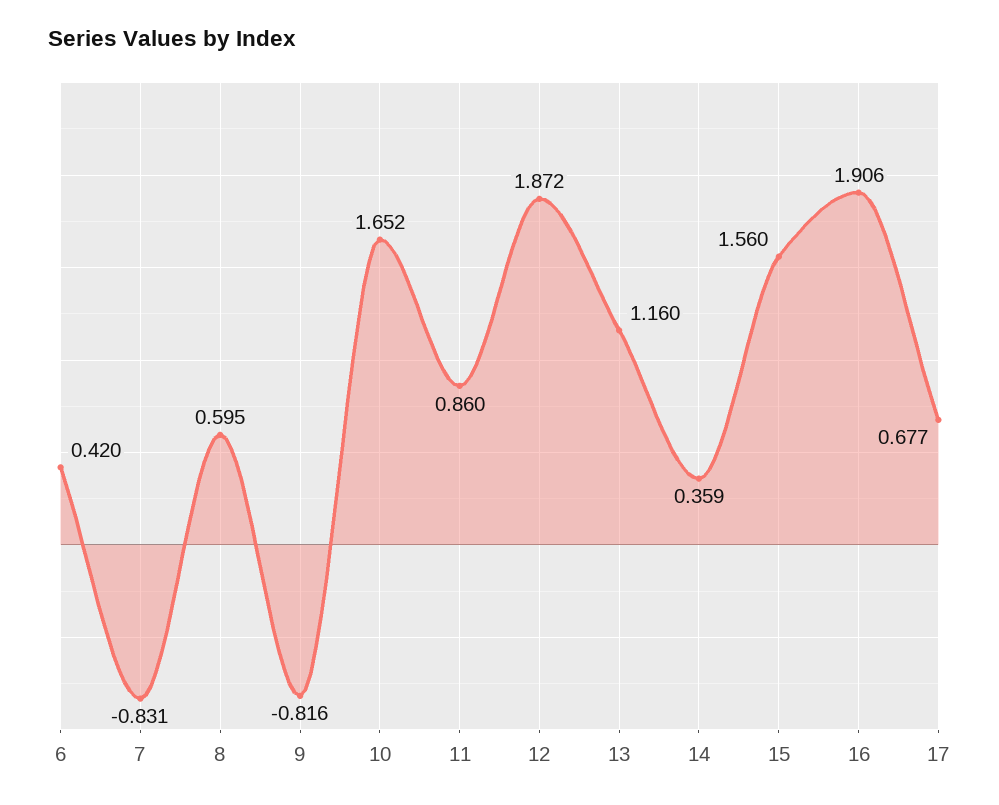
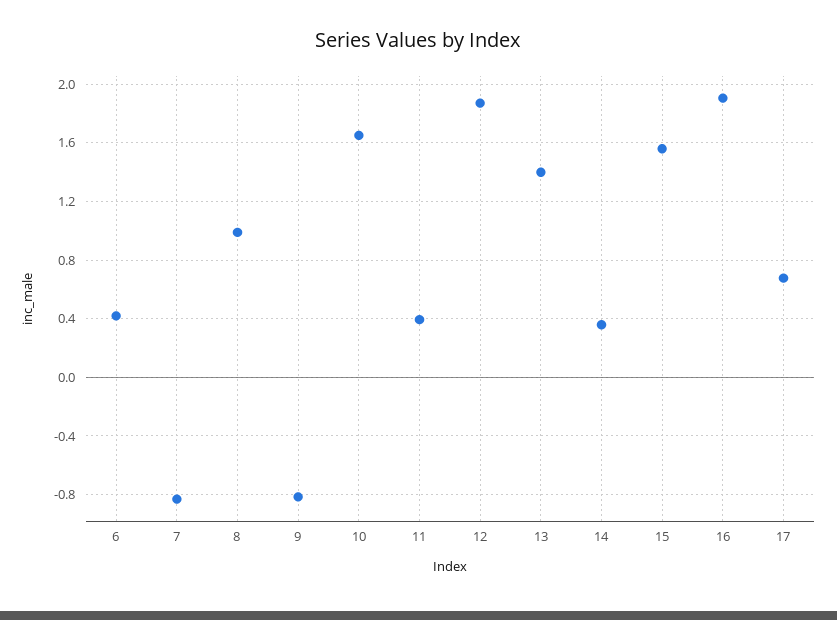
  {
    "6": 0.42,
    "7": -0.831,
-   "8": 0.595,
+   "8": 1,
    "9": -0.816,
    "10": 1.652,
-   "11": 0.86,
+   "11": 0.4,
    "12": 1.872,
-   "13": 1.16,
+   "13": 1.4,
    "14": 0.359,
    "15": 1.56,
    "16": 1.906,
    "17": 0.677
  }

